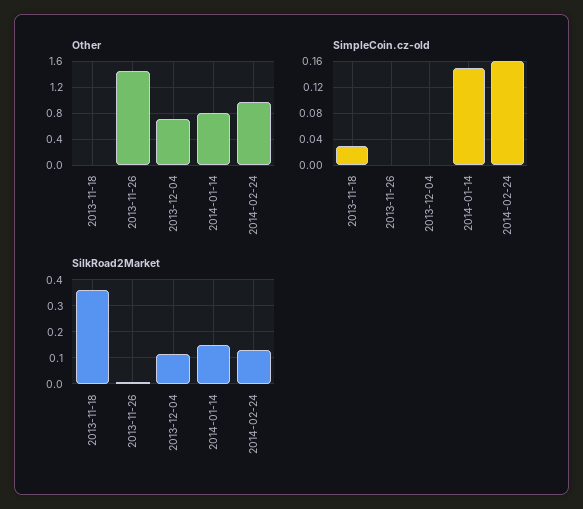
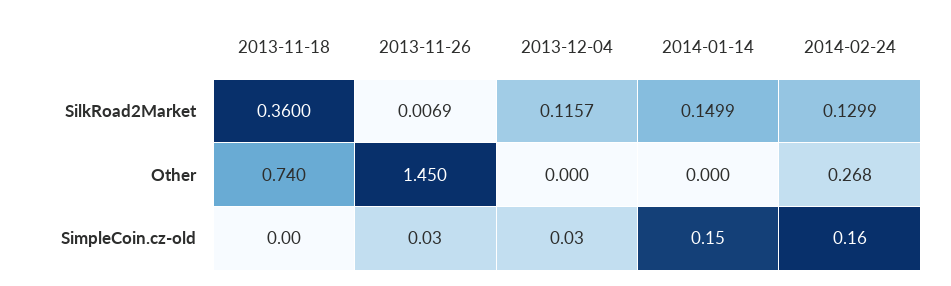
  {
    "Other": {
-     "2013-11-18": 0,
+     "2013-11-18": 0.74,
      "2013-11-26": 1.45,
-     "2013-12-04": 0.7,
+     "2013-12-04": 0,
-     "2014-01-14": 0.8,
+     "2014-01-14": 0,
-     "2014-02-24": 1
+     "2014-02-24": 0.268
    },
    "SimpleCoin.cz-old": {
-     "2013-11-18": 0.03,
+     "2013-11-18": 0,
-     "2013-11-26": 0,
+     "2013-11-26": 0.03,
-     "2013-12-04": 0,
+     "2013-12-04": 0.03,
      "2014-01-14": 0.15,
      "2014-02-24": 0.16
    },
    "SilkRoad2Market": {
      "2013-11-18": 0.36,
      "2013-11-26": 0.0069,
      "2013-12-04": 0.1157,
      "2014-01-14": 0.1499,
      "2014-02-24": 0.1299
    }
  }

